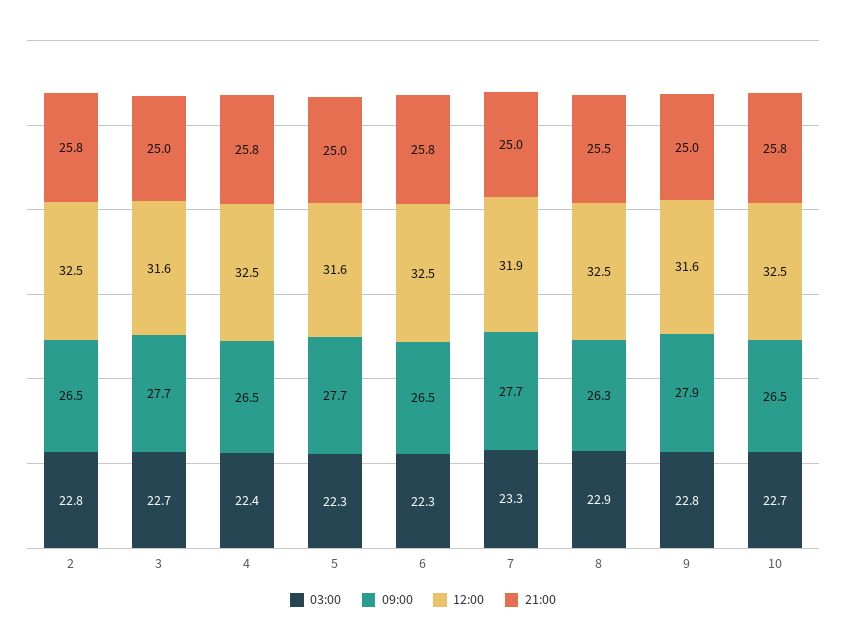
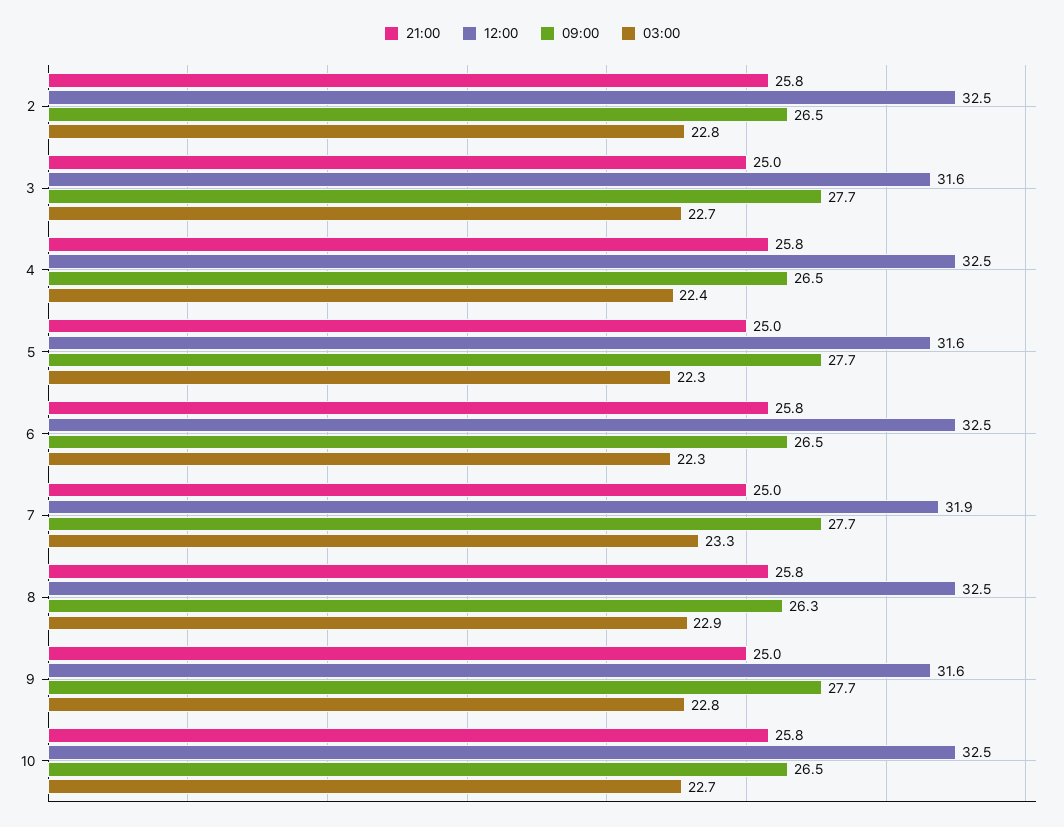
  {
    "03:00": {
      "2": 22.8,
      "3": 22.7,
      "4": 22.4,
      "5": 22.3,
      "6": 22.3,
      "7": 23.3,
      "8": 22.9,
      "9": 22.8,
      "10": 22.7
    },
    "09:00": {
      "2": 26.5,
      "3": 27.7,
      "4": 26.5,
      "5": 27.7,
      "6": 26.5,
      "7": 27.7,
      "8": 26.3,
-     "9": 27.9,
+     "9": 27.7,
      "10": 26.5
    },
    "12:00": {
      "2": 32.5,
      "3": 31.6,
      "4": 32.5,
      "5": 31.6,
      "6": 32.5,
      "7": 31.9,
      "8": 32.5,
      "9": 31.6,
      "10": 32.5
    },
    "21:00": {
      "2": 25.8,
      "3": 25,
      "4": 25.8,
      "5": 25,
      "6": 25.8,
      "7": 25,
-     "8": 25.5,
+     "8": 25.8,
      "9": 25,
      "10": 25.8
    }
  }

